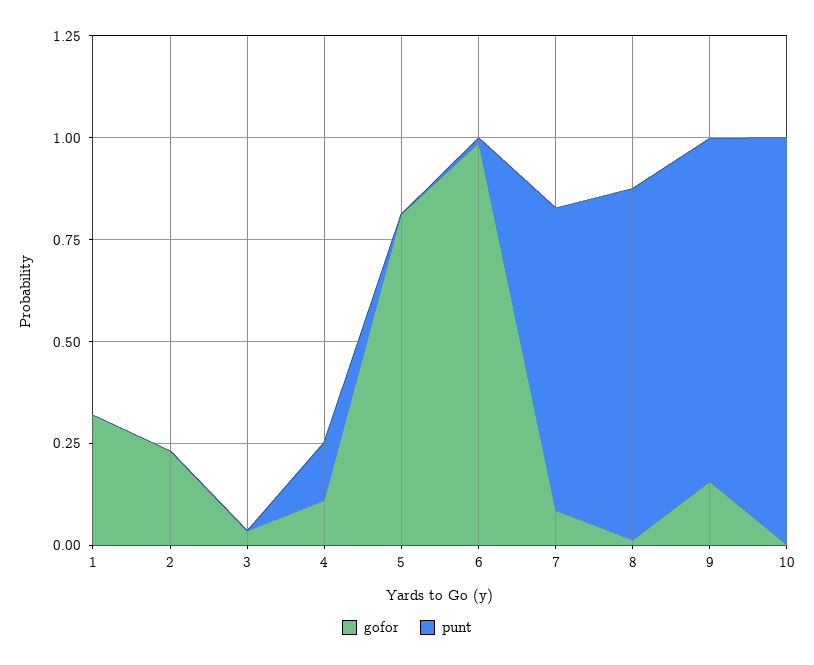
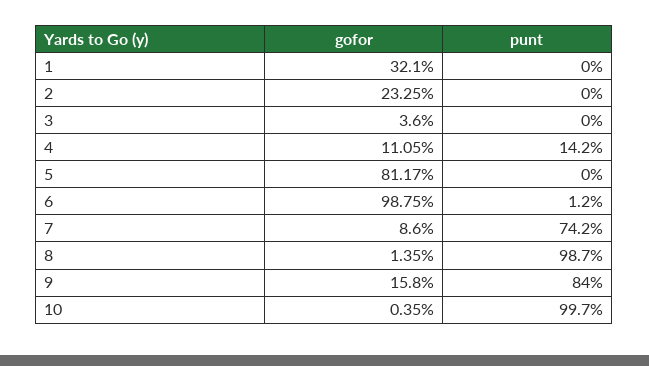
  {
    "gofor": {
      "1": 0.321,
      "2": 0.2325,
      "3": 0.036,
      "4": 0.1105,
      "5": 0.8117,
      "6": 0.9875,
      "7": 0.086,
      "8": 0.0135,
      "9": 0.158,
      "10": 0.0035
    },
    "punt": {
      "1": 0,
      "2": 0,
      "3": 0,
      "4": 0.142,
      "5": 0,
      "6": 0.012,
      "7": 0.742,
-     "8": 0.85,
+     "8": 0.987,
      "9": 0.84,
      "10": 0.997
    }
  }

